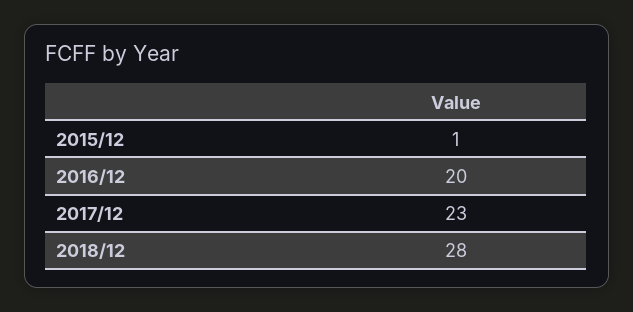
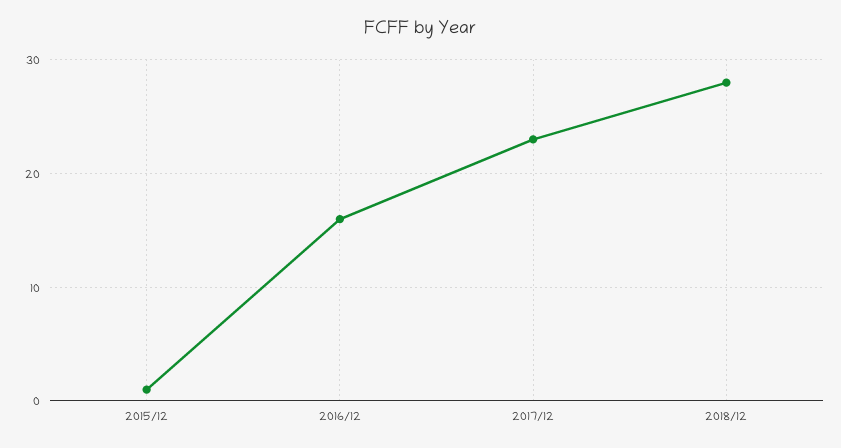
  {
    "2015/12": 1,
-   "2016/12": 20,
+   "2016/12": 16,
    "2017/12": 23,
    "2018/12": 28
  }

